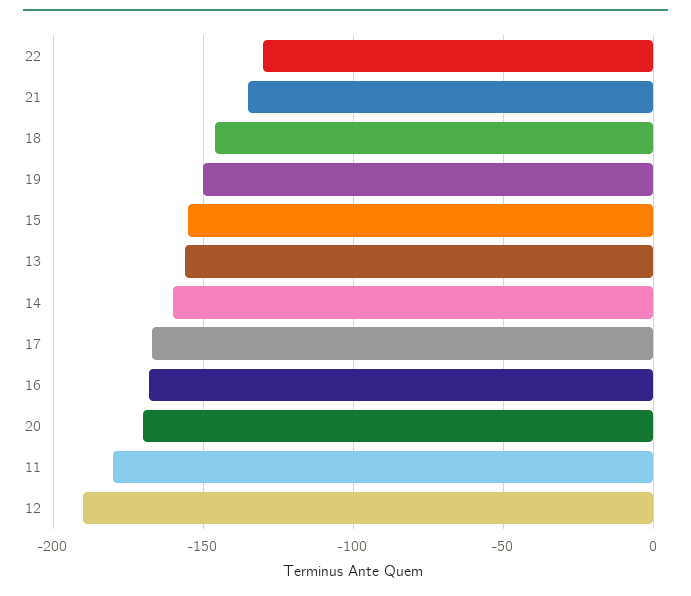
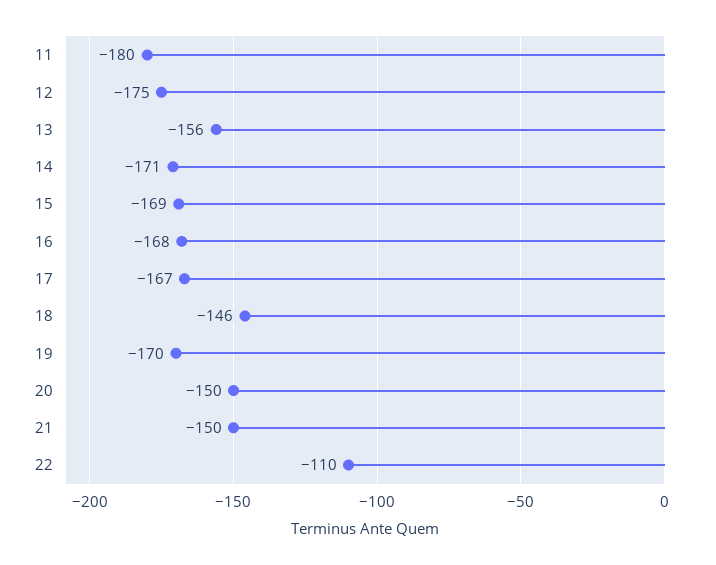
  {
-   "22": -130,
+   "22": -110,
-   "21": -135,
+   "21": -150,
    "18": -146,
-   "19": -150,
+   "19": -170,
-   "15": -155,
+   "15": -169,
    "13": -156,
-   "14": -160,
+   "14": -171,
    "17": -167,
    "16": -168,
-   "20": -170,
+   "20": -150,
    "11": -180,
-   "12": -190
+   "12": -175
  }

